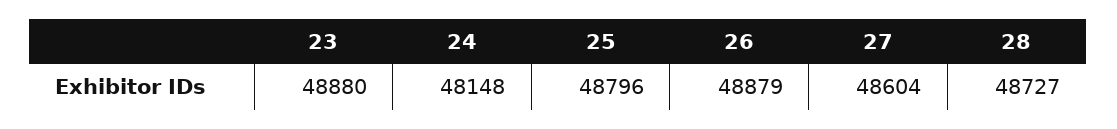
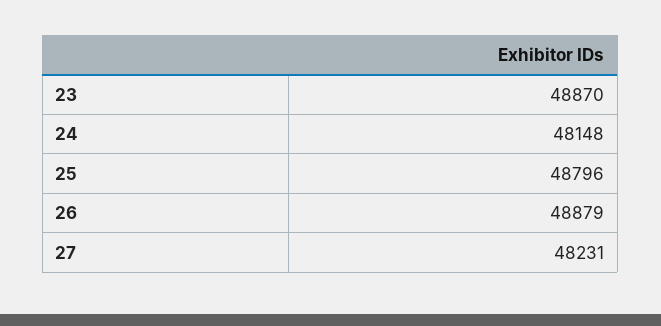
  {
-   "23": 48880,
+   "23": 48870,
    "24": 48148,
    "25": 48796,
    "26": 48879,
-   "27": 48604,
+   "27": 48231
-   "28": 48727
  }

